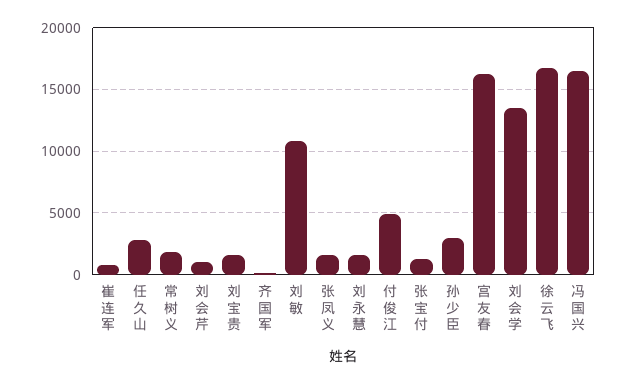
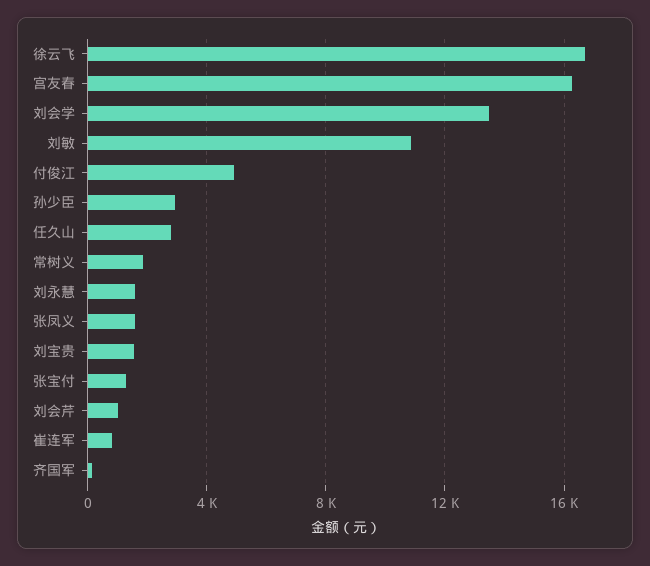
  {
    "崔连军": 1000,
    "任久山": 3000,
    "常树义": 2000,
    "刘会芹": 1000,
    "刘宝贵": 1500,
    "齐国军": 0,
    "刘敏": 11000,
    "张凤义": 1500,
    "刘永慧": 1500,
    "付俊江": 5000,
    "张宝付": 1500,
    "孙少臣": 3000,
    "宫友春": 16500,
    "刘会学": 13500,
-   "徐云飞": 16500,
+   "徐云飞": 16500
-   "冯国兴": 16500
  }

